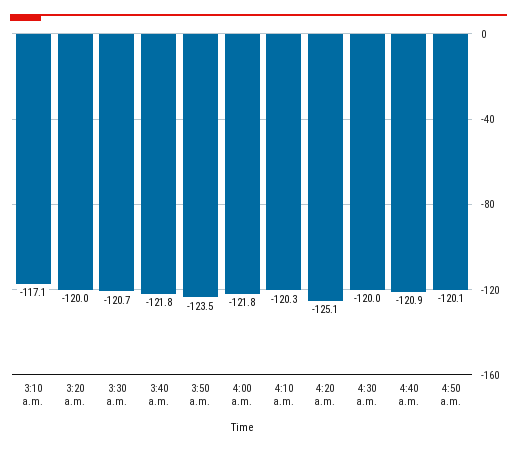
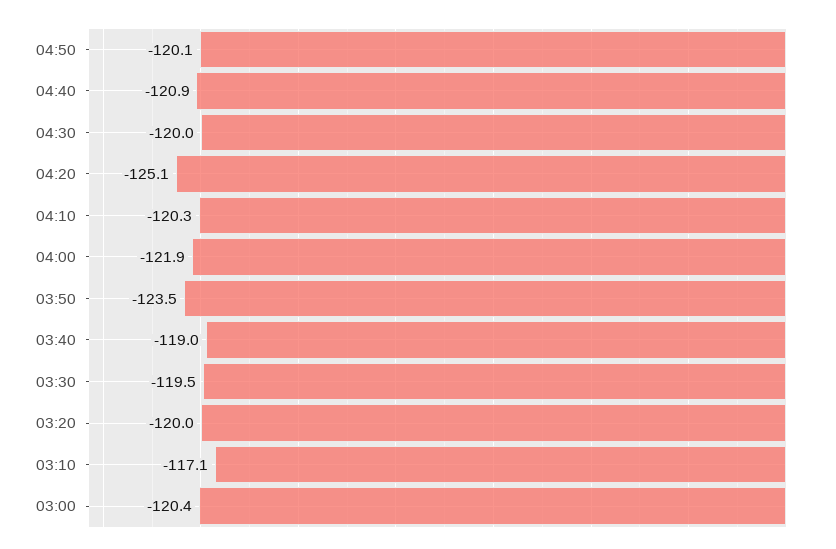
  {
    "3:10 a.m.": -117.1,
    "3:20 a.m.": -120,
-   "3:30 a.m.": -120.7,
+   "3:30 a.m.": -119.5,
-   "3:40 a.m.": -121.8,
+   "3:40 a.m.": -119,
    "3:50 a.m.": -123.5,
-   "4:00 a.m.": -121.8,
+   "4:00 a.m.": -121.9,
    "4:10 a.m.": -120.3,
    "4:20 a.m.": -125.1,
    "4:30 a.m.": -120,
    "4:40 a.m.": -120.9,
-   "4:50 a.m.": -120.1
+   "4:50 a.m.": -120.1,
+   "03:00": -120.4
  }

